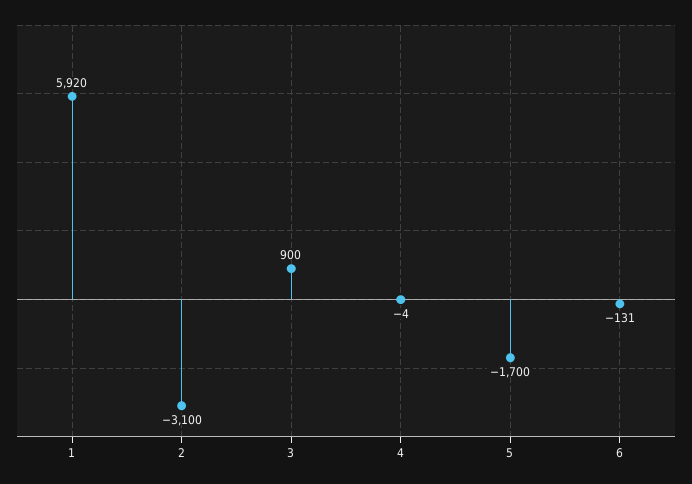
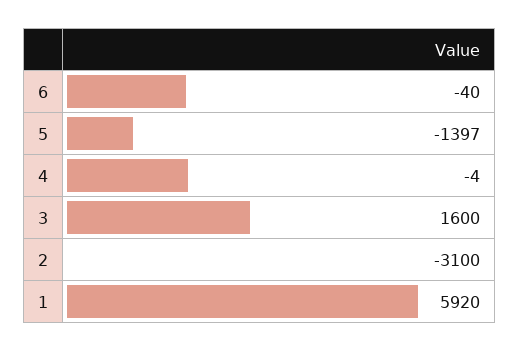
  {
    "1": 5920,
    "2": -3100,
-   "3": 900,
+   "3": 1600,
    "4": -4,
-   "5": -1700,
+   "5": -1397,
-   "6": -131
+   "6": -40
  }

